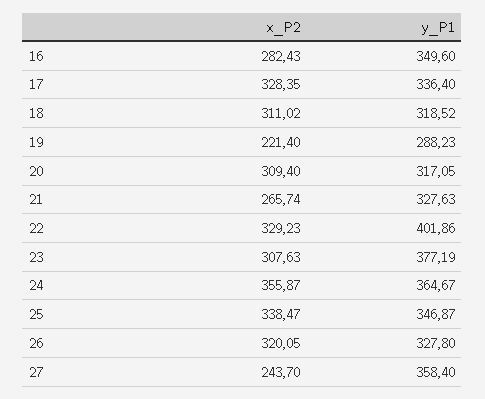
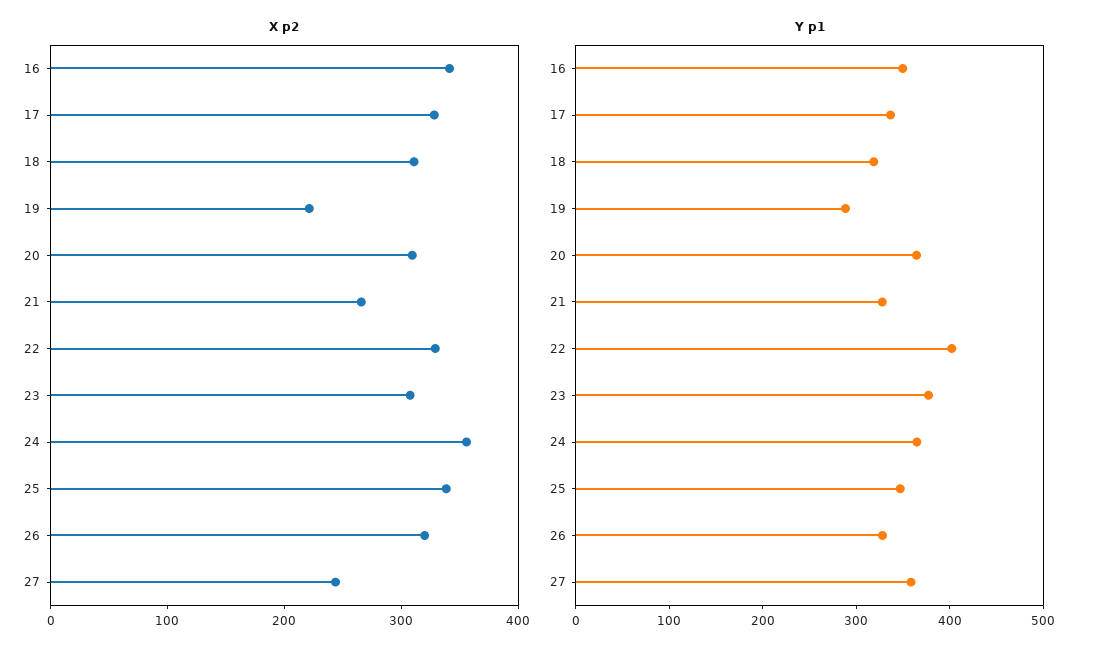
  {
    "x_P2": {
-     "16": 282.43,
+     "16": 340,
      "17": 328.35,
      "18": 311.02,
      "19": 221.4,
      "20": 309.4,
      "21": 265.74,
      "22": 329.23,
      "23": 307.63,
      "24": 355.87,
      "25": 338.47,
      "26": 320.05,
      "27": 243.7
    },
    "y_P1": {
      "16": 349.6,
      "17": 336.4,
      "18": 318.52,
      "19": 288.23,
-     "20": 317.05,
+     "20": 360,
      "21": 327.63,
      "22": 401.86,
      "23": 377.19,
      "24": 364.67,
      "25": 346.87,
      "26": 327.8,
      "27": 358.4
    }
  }

